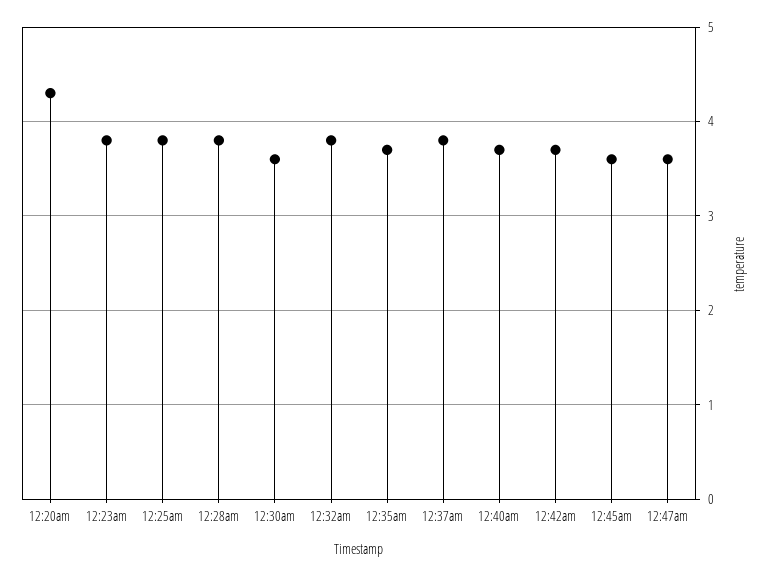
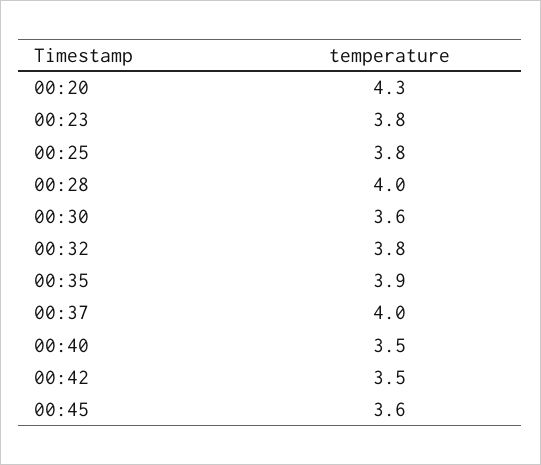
  {
    "12:20am": 4.3,
    "12:23am": 3.8,
    "12:25am": 3.8,
-   "12:28am": 3.8,
+   "12:28am": 4,
    "12:30am": 3.6,
    "12:32am": 3.8,
-   "12:35am": 3.7,
+   "12:35am": 3.9,
-   "12:37am": 3.8,
+   "12:37am": 4,
-   "12:40am": 3.7,
+   "12:40am": 3.5,
-   "12:42am": 3.7,
+   "12:42am": 3.5,
-   "12:45am": 3.6,
+   "12:45am": 3.6
-   "12:47am": 3.6
  }

